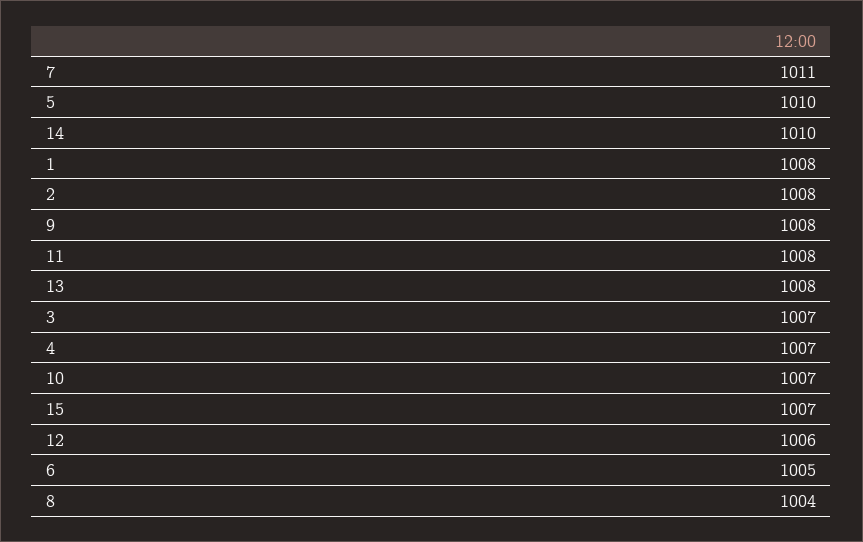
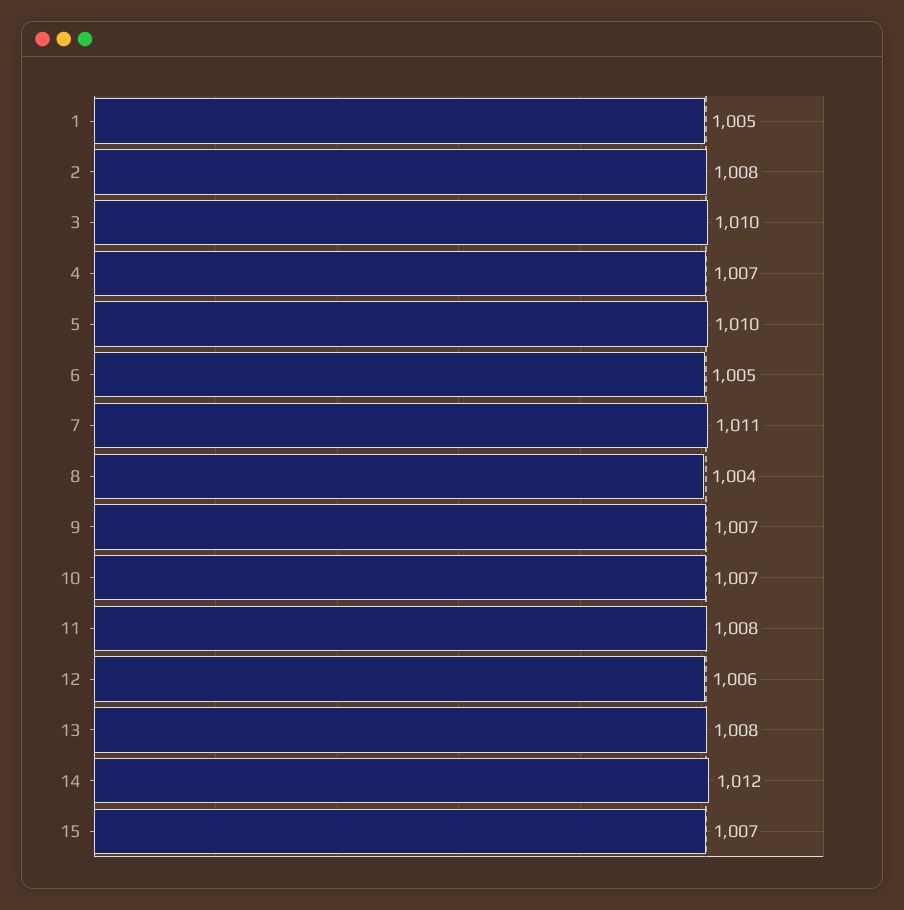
  {
    "7": 1011,
    "5": 1010,
-   "14": 1010,
+   "14": 1012,
-   "1": 1008,
+   "1": 1005,
    "2": 1008,
-   "9": 1008,
+   "9": 1007,
    "11": 1008,
    "13": 1008,
-   "3": 1007,
+   "3": 1010,
    "4": 1007,
    "10": 1007,
    "15": 1007,
    "12": 1006,
    "6": 1005,
    "8": 1004
  }

